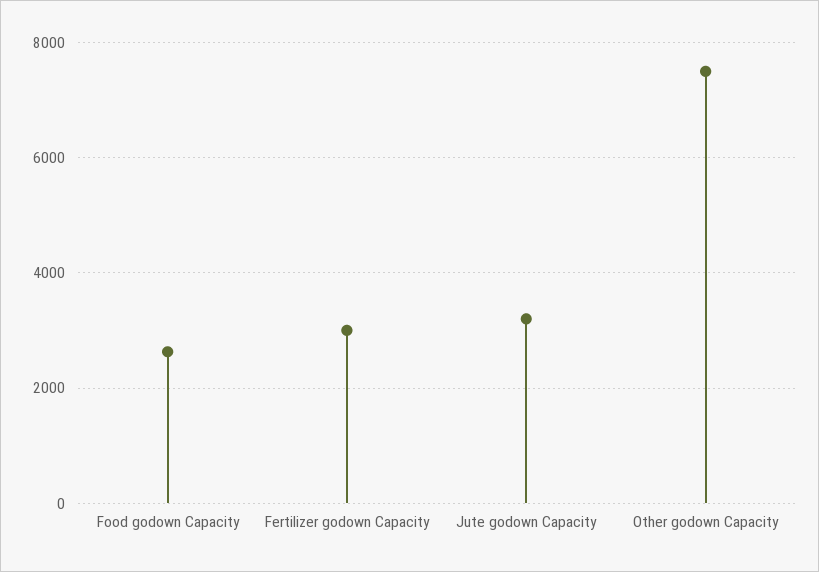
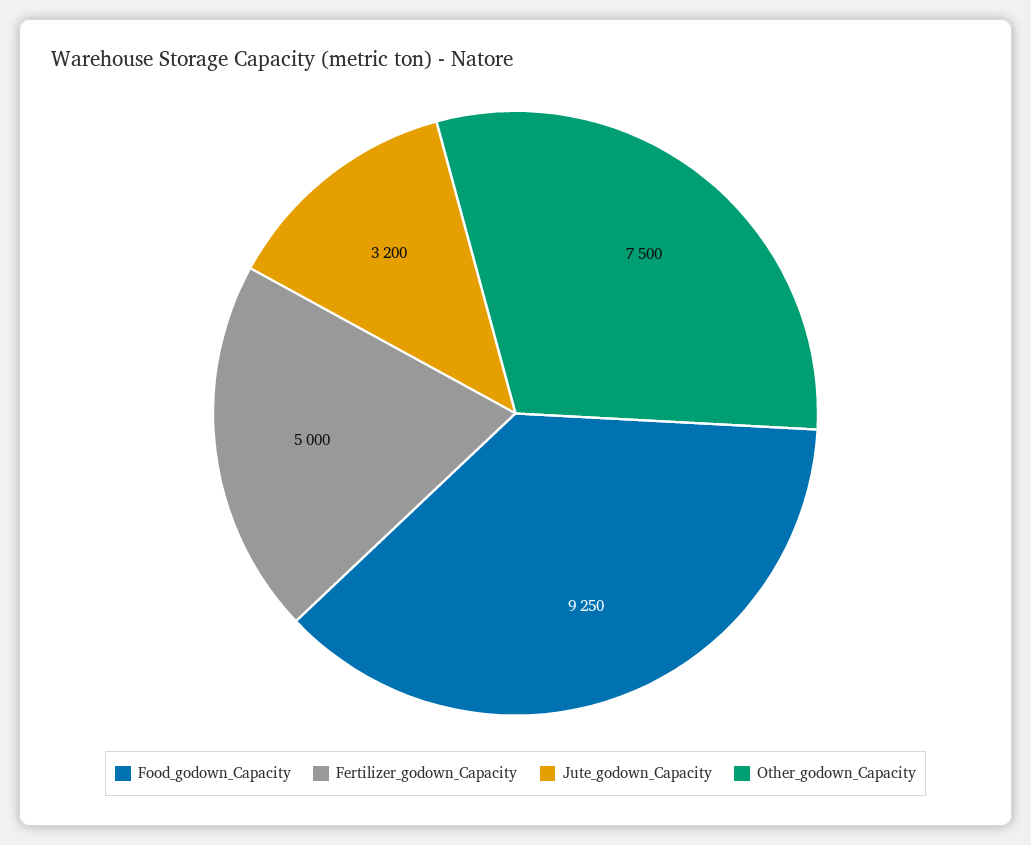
  {
-   "Food godown Capacity": 2600,
+   "Food godown Capacity": 9250,
-   "Fertilizer godown Capacity": 3000,
+   "Fertilizer godown Capacity": 5000,
    "Jute godown Capacity": 3200,
    "Other godown Capacity": 7500
  }

